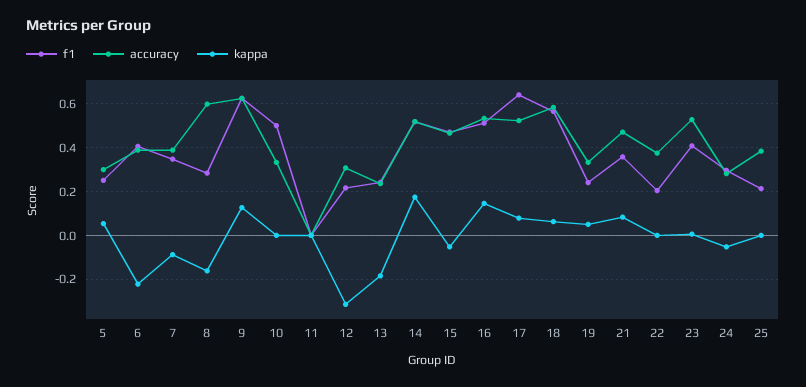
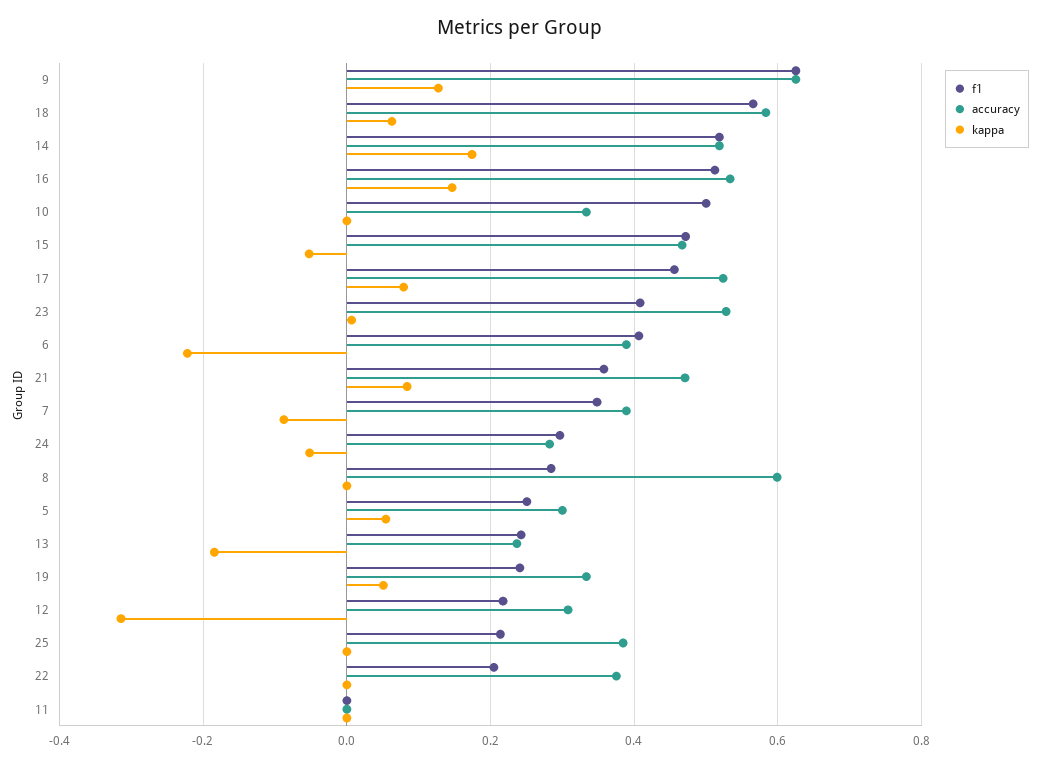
  {
    "f1": {
      "5": 0.26,
      "6": 0.4,
      "7": 0.34,
      "8": 0.28,
      "9": 0.62,
      "10": 0.5,
      "11": 0,
      "12": 0.22,
      "13": 0.24,
      "14": 0.52,
      "15": 0.48,
      "16": 0.52,
-     "17": 0.65,
+     "17": 0.46,
      "18": 0.56,
      "19": 0.24,
      "21": 0.36,
      "22": 0.2,
      "23": 0.4,
      "24": 0.3,
      "25": 0.22
    },
    "accuracy": {
      "5": 0.3,
      "6": 0.38,
      "7": 0.38,
      "8": 0.6,
      "9": 0.62,
      "10": 0.34,
      "11": 0,
      "12": 0.3,
      "13": 0.24,
      "14": 0.52,
      "15": 0.46,
      "16": 0.54,
      "17": 0.52,
      "18": 0.58,
      "19": 0.34,
      "21": 0.48,
      "22": 0.38,
      "23": 0.52,
      "24": 0.28,
      "25": 0.38
    },
    "kappa": {
      "5": 0.06,
      "6": -0.22,
      "7": -0.08,
-     "8": -0.15,
+     "8": 0,
      "9": 0.12,
      "10": 0,
      "11": 0,
      "12": -0.32,
      "13": -0.18,
      "14": 0.18,
      "15": -0.06,
      "16": 0.14,
      "17": 0.08,
      "18": 0.06,
      "19": 0.06,
      "21": 0.08,
      "22": 0,
      "23": 0,
      "24": -0.06,
      "25": 0
    }
  }

